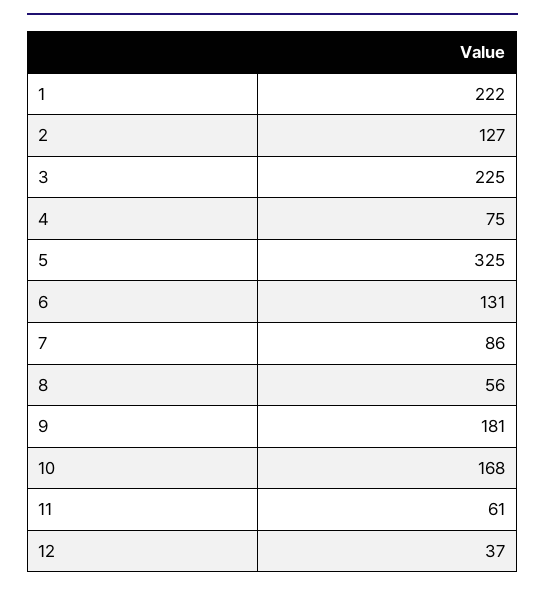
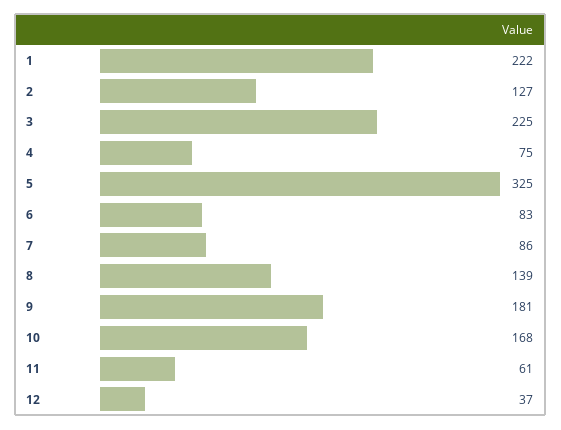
  {
    "1": 222,
    "2": 127,
    "3": 225,
    "4": 75,
    "5": 325,
-   "6": 131,
+   "6": 83,
    "7": 86,
-   "8": 56,
+   "8": 139,
    "9": 181,
    "10": 168,
    "11": 61,
    "12": 37
  }

